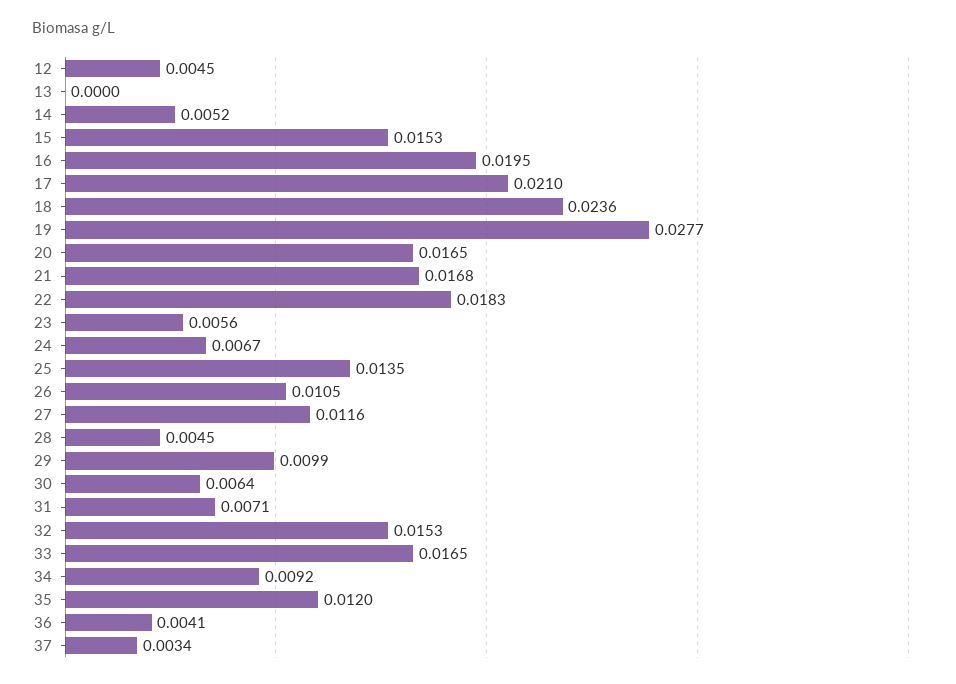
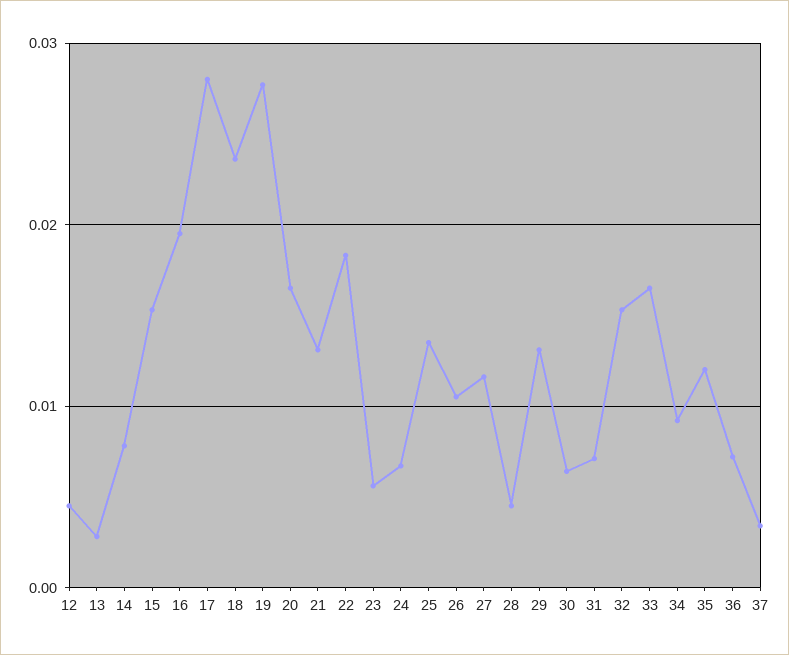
  {
    "12": 0.0045,
-   "13": 0,
+   "13": 0.003,
-   "14": 0.0052,
+   "14": 0.008,
    "15": 0.0153,
    "16": 0.0195,
-   "17": 0.021,
+   "17": 0.028,
    "18": 0.0236,
    "19": 0.0277,
    "20": 0.0165,
-   "21": 0.0168,
+   "21": 0.013,
    "22": 0.0183,
    "23": 0.0056,
    "24": 0.0067,
    "25": 0.0135,
    "26": 0.0105,
    "27": 0.0116,
    "28": 0.0045,
-   "29": 0.0099,
+   "29": 0.013,
    "30": 0.0064,
    "31": 0.0071,
    "32": 0.0153,
    "33": 0.0165,
    "34": 0.0092,
    "35": 0.012,
-   "36": 0.0041,
+   "36": 0.007,
    "37": 0.0034
  }

